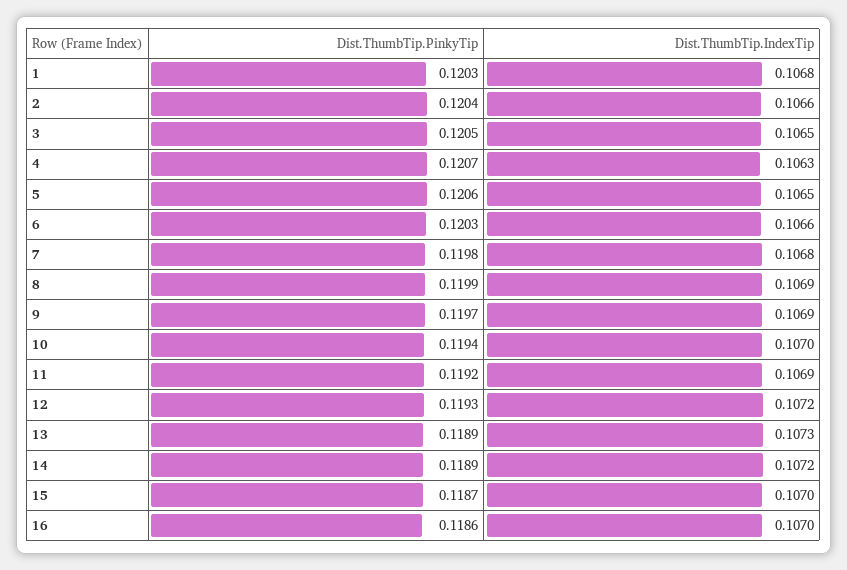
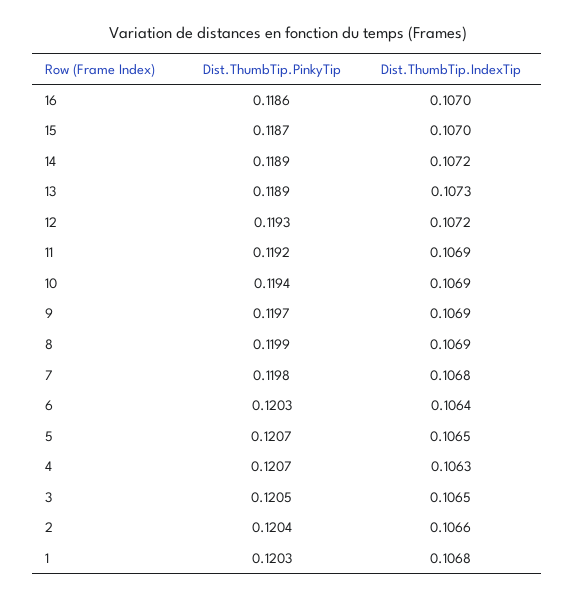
  {
    "Dist.ThumbTip.PinkyTip": {
      "1": 0.1203,
      "2": 0.1204,
      "3": 0.1205,
      "4": 0.1207,
-     "5": 0.1206,
+     "5": 0.1207,
      "6": 0.1203,
      "7": 0.1198,
      "8": 0.1199,
      "9": 0.1197,
      "10": 0.1194,
      "11": 0.1192,
      "12": 0.1193,
      "13": 0.1189,
      "14": 0.1189,
      "15": 0.1187,
      "16": 0.1186
    },
    "Dist.ThumbTip.IndexTip": {
      "1": 0.1068,
      "2": 0.1066,
      "3": 0.1065,
      "4": 0.1063,
      "5": 0.1065,
-     "6": 0.1066,
+     "6": 0.1064,
      "7": 0.1068,
      "8": 0.1069,
      "9": 0.1069,
-     "10": 0.107,
+     "10": 0.1069,
      "11": 0.1069,
      "12": 0.1072,
      "13": 0.1073,
      "14": 0.1072,
      "15": 0.107,
      "16": 0.107
    }
  }

